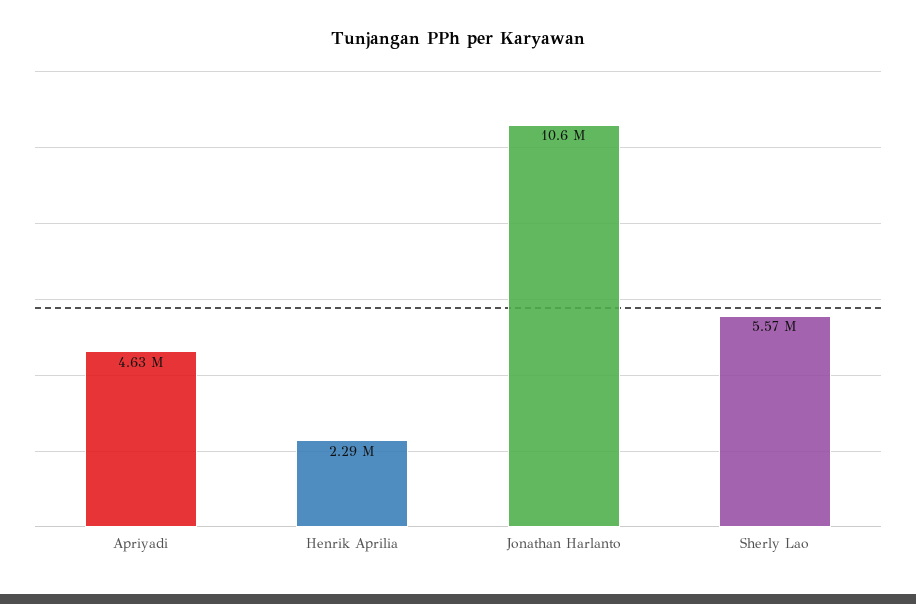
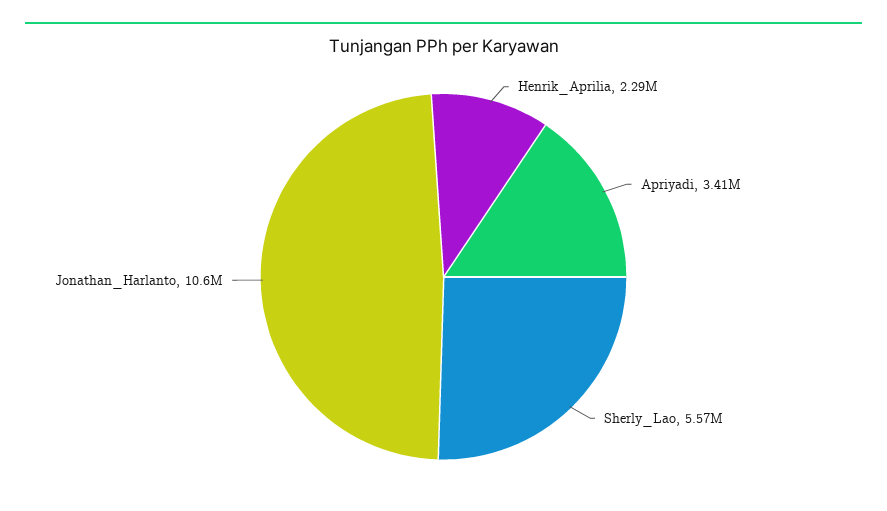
  {
-   "Apriyadi": 4630000,
+   "Apriyadi": 3410000,
    "Henrik Aprilia": 2290000,
    "Jonathan Harlanto": 10600000,
    "Sherly Lao": 5570000
  }

